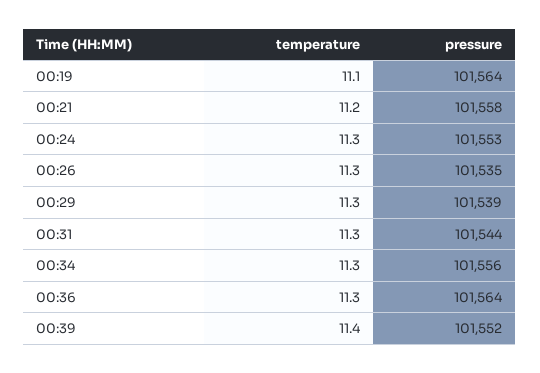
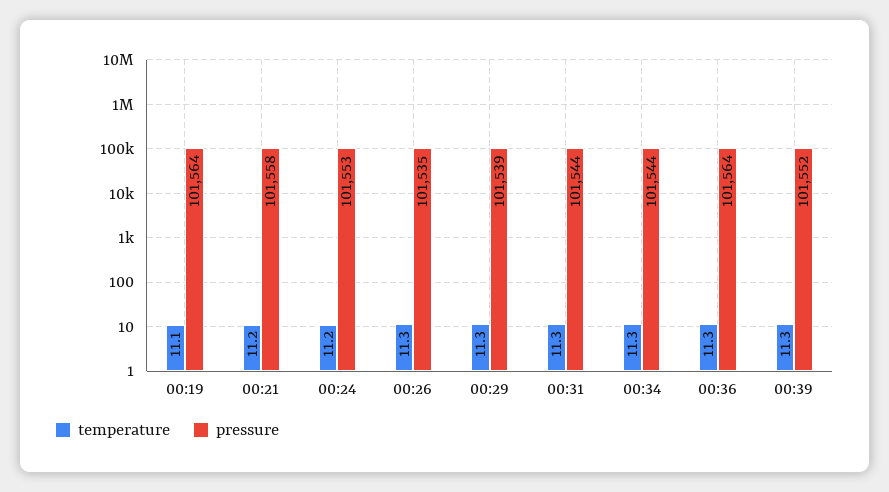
  {
    "temperature": {
      "00:19": 11.1,
      "00:21": 11.2,
-     "00:24": 11.3,
+     "00:24": 11.2,
      "00:26": 11.3,
      "00:29": 11.3,
      "00:31": 11.3,
      "00:34": 11.3,
      "00:36": 11.3,
-     "00:39": 11.4
+     "00:39": 11.3
    },
    "pressure": {
      "00:19": 101564,
      "00:21": 101558,
      "00:24": 101553,
      "00:26": 101535,
      "00:29": 101539,
      "00:31": 101544,
-     "00:34": 101556,
+     "00:34": 101544,
      "00:36": 101564,
      "00:39": 101552
    }
  }

